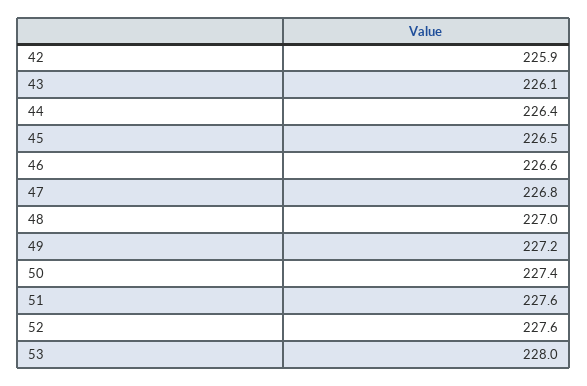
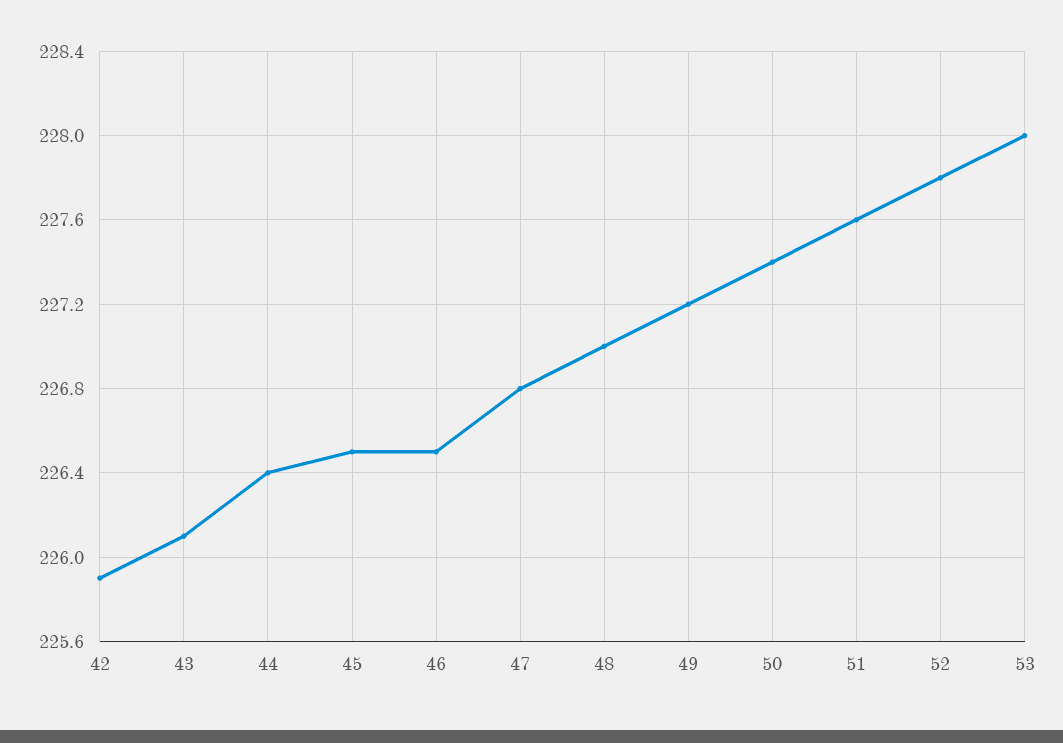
  {
    "42": 225.9,
    "43": 226.1,
    "44": 226.4,
    "45": 226.5,
-   "46": 226.6,
+   "46": 226.5,
    "47": 226.8,
    "48": 227,
    "49": 227.2,
    "50": 227.4,
    "51": 227.6,
-   "52": 227.6,
+   "52": 227.8,
    "53": 228
  }

